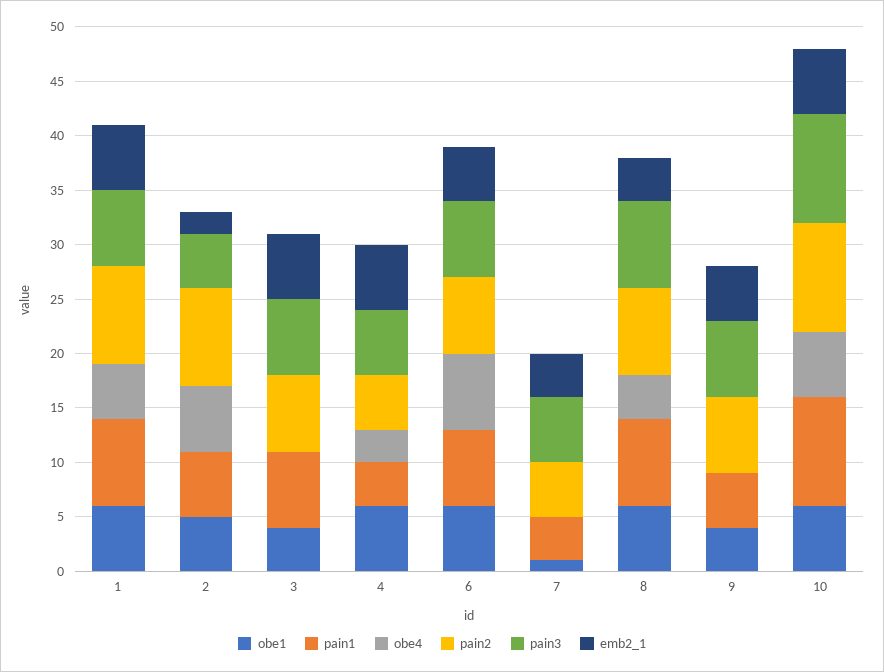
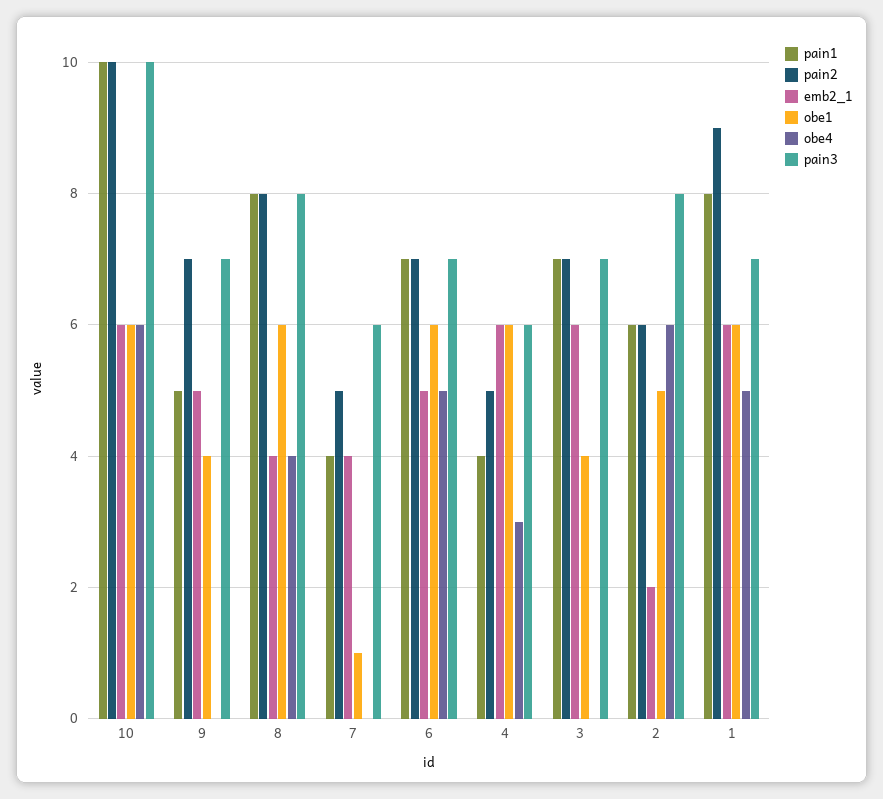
  {
    "obe1": {
      "1": 6,
      "2": 5,
      "3": 4,
      "4": 6,
      "6": 6,
      "7": 1,
      "8": 6,
      "9": 4,
      "10": 6
    },
    "pain1": {
      "1": 8,
      "2": 6,
      "3": 7,
      "4": 4,
      "6": 7,
      "7": 4,
      "8": 8,
      "9": 5,
      "10": 10
    },
    "obe4": {
      "1": 5,
      "2": 6,
      "3": 0,
      "4": 3,
-     "6": 7,
+     "6": 5,
      "7": 0,
      "8": 4,
      "9": 0,
      "10": 6
    },
    "pain2": {
      "1": 9,
-     "2": 9,
+     "2": 6,
      "3": 7,
      "4": 5,
      "6": 7,
      "7": 5,
      "8": 8,
      "9": 7,
      "10": 10
    },
    "pain3": {
      "1": 7,
-     "2": 5,
+     "2": 8,
      "3": 7,
      "4": 6,
      "6": 7,
      "7": 6,
      "8": 8,
      "9": 7,
      "10": 10
    },
    "emb2_1": {
      "1": 6,
      "2": 2,
      "3": 6,
      "4": 6,
      "6": 5,
      "7": 4,
      "8": 4,
      "9": 5,
      "10": 6
    }
  }

